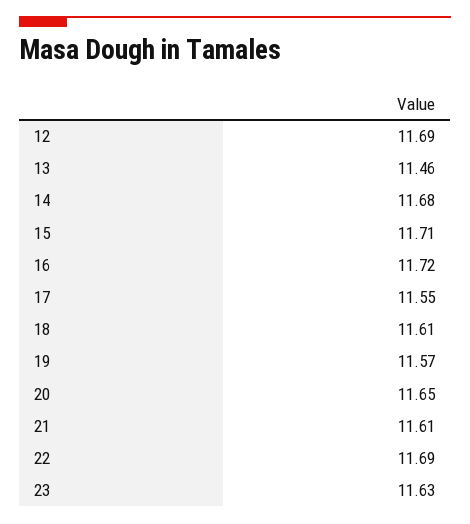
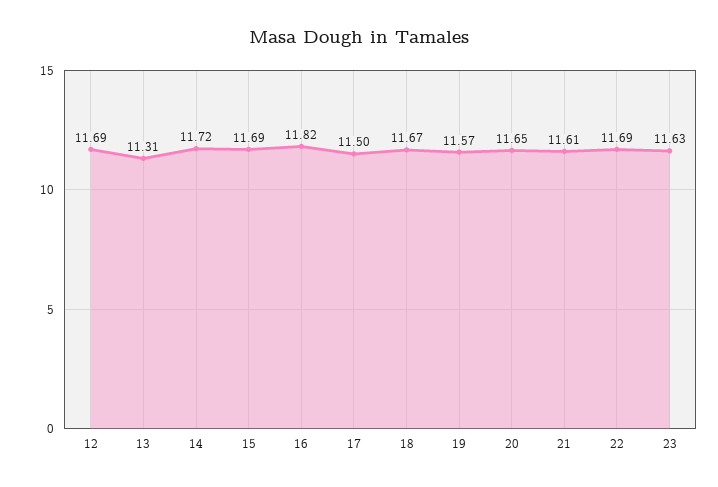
  {
    "12": 11.69,
-   "13": 11.46,
+   "13": 11.31,
-   "14": 11.68,
+   "14": 11.72,
-   "15": 11.71,
+   "15": 11.69,
-   "16": 11.72,
+   "16": 11.82,
-   "17": 11.55,
+   "17": 11.5,
-   "18": 11.61,
+   "18": 11.67,
    "19": 11.57,
    "20": 11.65,
    "21": 11.61,
    "22": 11.69,
    "23": 11.63
  }

